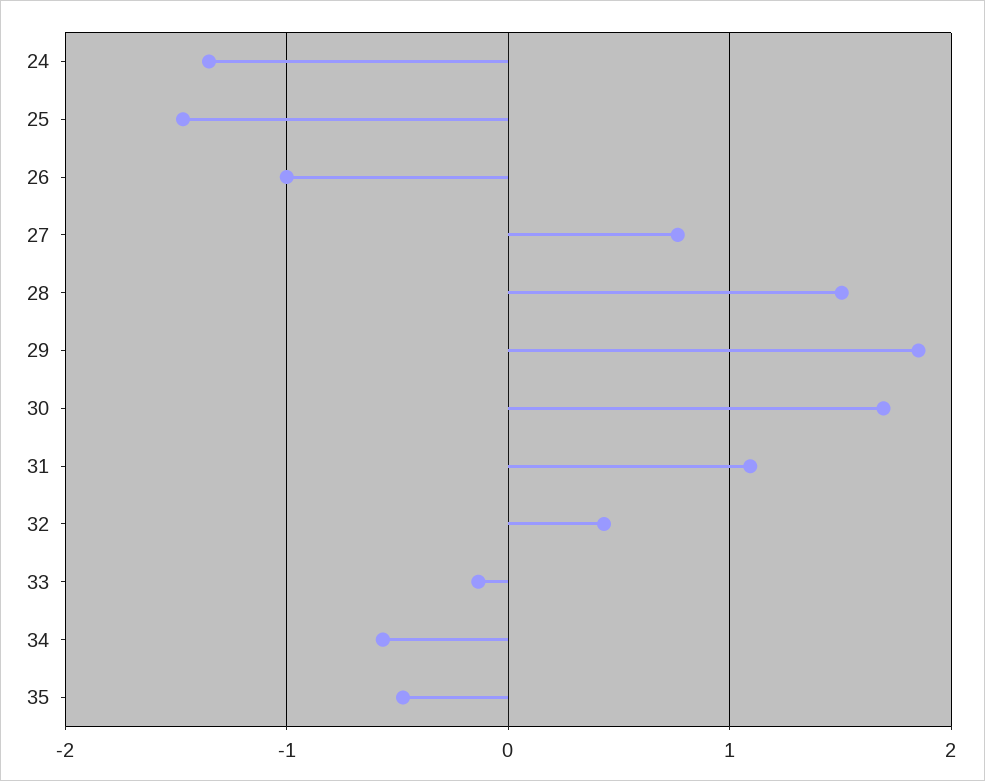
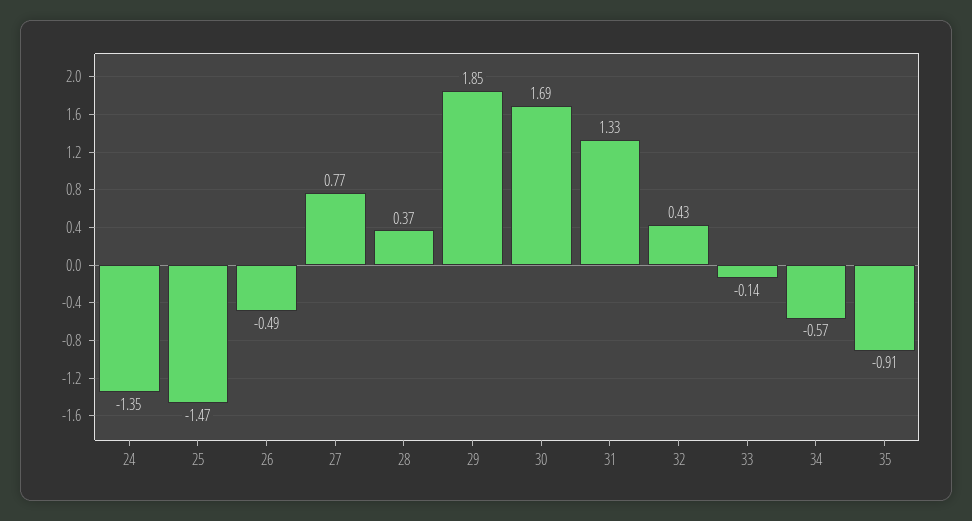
  {
    "24": -1.35,
    "25": -1.47,
-   "26": -1,
+   "26": -0.49,
    "27": 0.77,
-   "28": 1.5,
+   "28": 0.37,
    "29": 1.85,
    "30": 1.69,
-   "31": 1.1,
+   "31": 1.33,
    "32": 0.43,
    "33": -0.14,
    "34": -0.57,
-   "35": -0.5
+   "35": -0.91
  }

